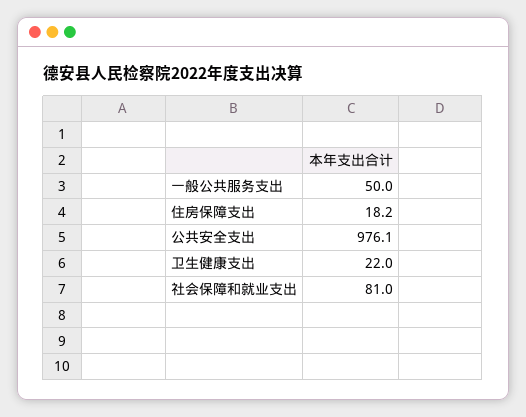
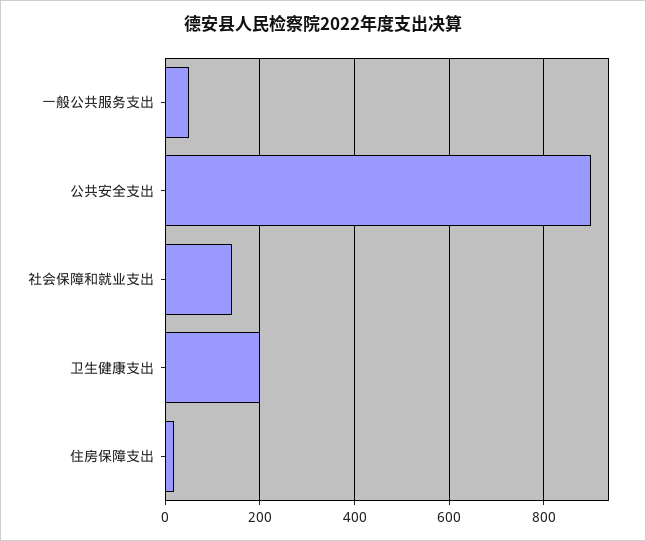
  {
    "一般公共服务支出": 50,
    "住房保障支出": 18.2,
-   "公共安全支出": 976.1,
+   "公共安全支出": 900,
-   "卫生健康支出": 22,
+   "卫生健康支出": 200,
-   "社会保障和就业支出": 81
+   "社会保障和就业支出": 140
  }

